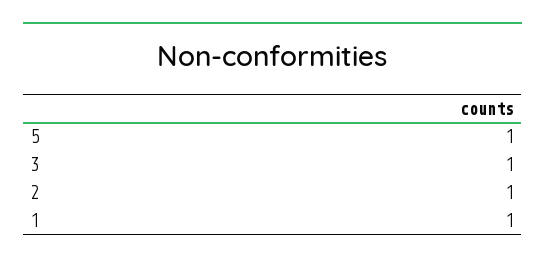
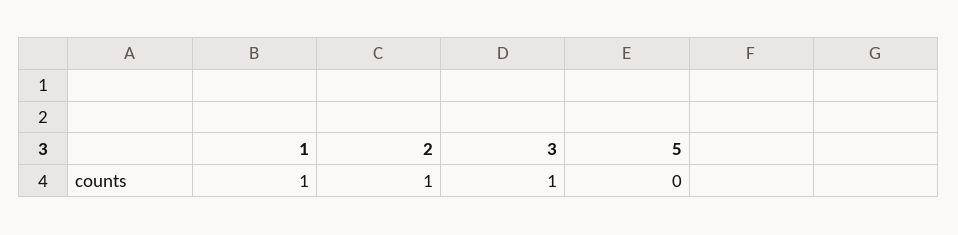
  {
-   "5": 1,
+   "5": 0,
    "3": 1,
    "2": 1,
    "1": 1
  }

